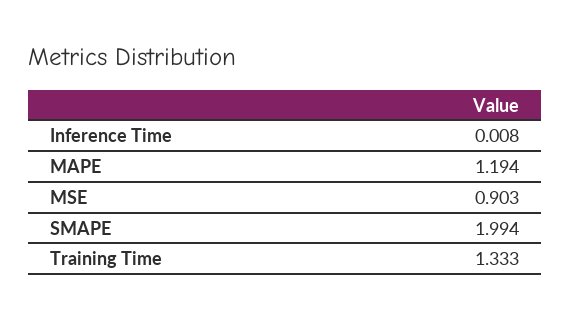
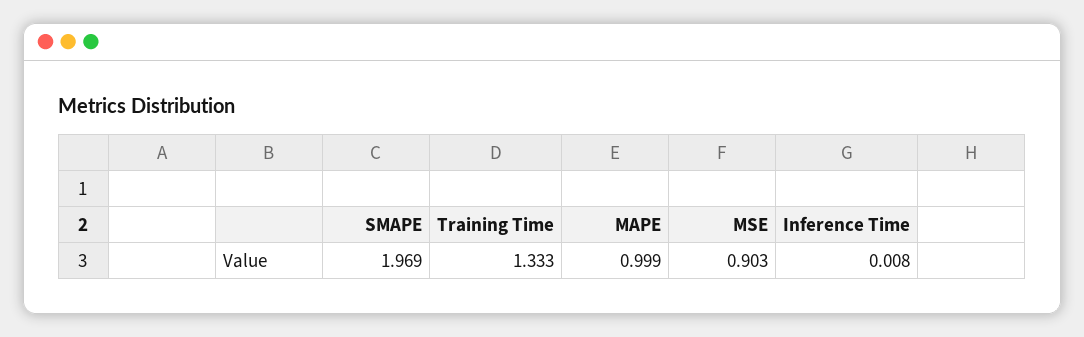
  {
    "Inference Time": 0.008,
-   "MAPE": 1.194,
+   "MAPE": 0.999,
    "MSE": 0.903,
-   "SMAPE": 1.994,
+   "SMAPE": 1.969,
    "Training Time": 1.333
  }

